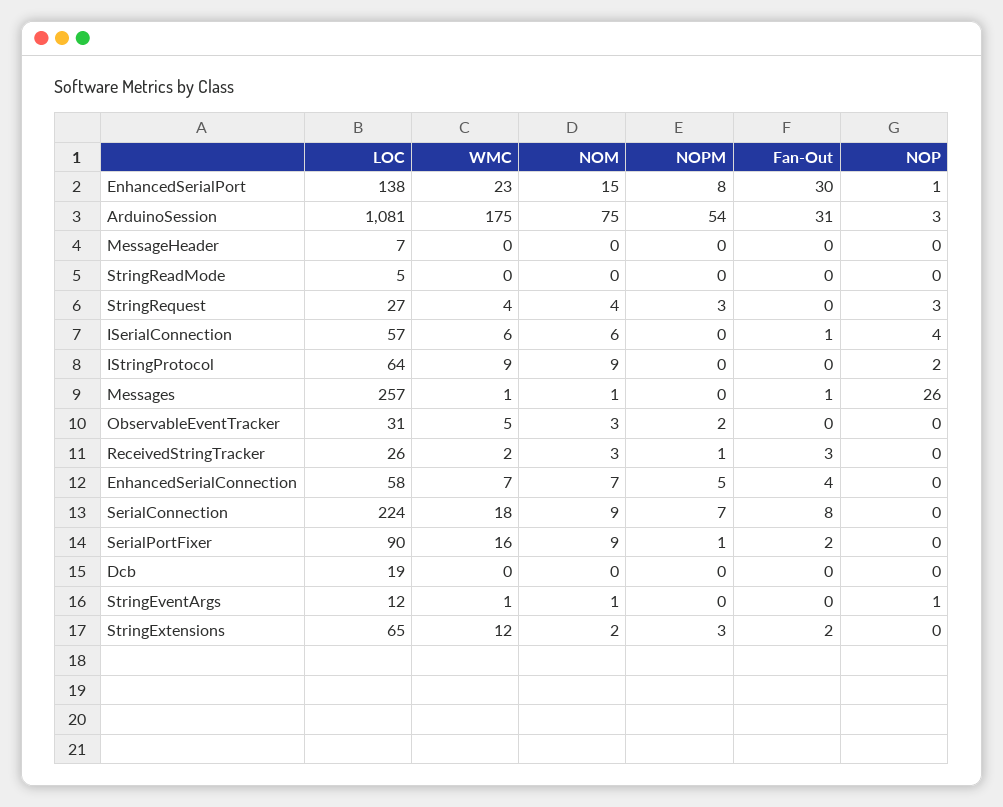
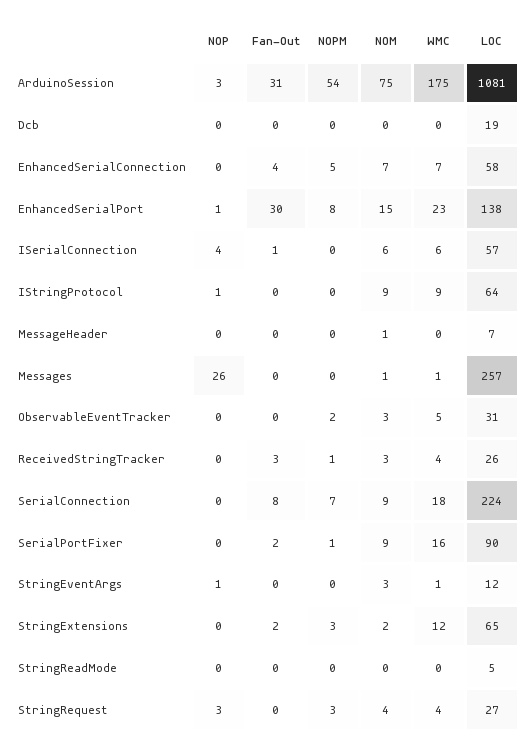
  {
    "LOC": {
      "EnhancedSerialPort": 138,
      "ArduinoSession": 1081,
      "MessageHeader": 7,
      "StringReadMode": 5,
      "StringRequest": 27,
      "ISerialConnection": 57,
      "IStringProtocol": 64,
      "Messages": 257,
      "ObservableEventTracker": 31,
      "ReceivedStringTracker": 26,
      "EnhancedSerialConnection": 58,
      "SerialConnection": 224,
      "SerialPortFixer": 90,
      "Dcb": 19,
      "StringEventArgs": 12,
      "StringExtensions": 65
    },
    "WMC": {
      "EnhancedSerialPort": 23,
      "ArduinoSession": 175,
      "MessageHeader": 0,
      "StringReadMode": 0,
      "StringRequest": 4,
      "ISerialConnection": 6,
      "IStringProtocol": 9,
      "Messages": 1,
      "ObservableEventTracker": 5,
-     "ReceivedStringTracker": 2,
+     "ReceivedStringTracker": 4,
      "EnhancedSerialConnection": 7,
      "SerialConnection": 18,
      "SerialPortFixer": 16,
      "Dcb": 0,
      "StringEventArgs": 1,
      "StringExtensions": 12
    },
    "NOM": {
      "EnhancedSerialPort": 15,
      "ArduinoSession": 75,
-     "MessageHeader": 0,
+     "MessageHeader": 1,
      "StringReadMode": 0,
      "StringRequest": 4,
      "ISerialConnection": 6,
      "IStringProtocol": 9,
      "Messages": 1,
      "ObservableEventTracker": 3,
      "ReceivedStringTracker": 3,
      "EnhancedSerialConnection": 7,
      "SerialConnection": 9,
      "SerialPortFixer": 9,
      "Dcb": 0,
-     "StringEventArgs": 1,
+     "StringEventArgs": 3,
      "StringExtensions": 2
    },
    "NOPM": {
      "EnhancedSerialPort": 8,
      "ArduinoSession": 54,
      "MessageHeader": 0,
      "StringReadMode": 0,
      "StringRequest": 3,
      "ISerialConnection": 0,
      "IStringProtocol": 0,
      "Messages": 0,
      "ObservableEventTracker": 2,
      "ReceivedStringTracker": 1,
      "EnhancedSerialConnection": 5,
      "SerialConnection": 7,
      "SerialPortFixer": 1,
      "Dcb": 0,
      "StringEventArgs": 0,
      "StringExtensions": 3
    },
    "Fan-Out": {
      "EnhancedSerialPort": 30,
      "ArduinoSession": 31,
      "MessageHeader": 0,
      "StringReadMode": 0,
      "StringRequest": 0,
      "ISerialConnection": 1,
      "IStringProtocol": 0,
-     "Messages": 1,
+     "Messages": 0,
      "ObservableEventTracker": 0,
      "ReceivedStringTracker": 3,
      "EnhancedSerialConnection": 4,
      "SerialConnection": 8,
      "SerialPortFixer": 2,
      "Dcb": 0,
      "StringEventArgs": 0,
      "StringExtensions": 2
    },
    "NOP": {
      "EnhancedSerialPort": 1,
      "ArduinoSession": 3,
      "MessageHeader": 0,
      "StringReadMode": 0,
      "StringRequest": 3,
      "ISerialConnection": 4,
-     "IStringProtocol": 2,
+     "IStringProtocol": 1,
      "Messages": 26,
      "ObservableEventTracker": 0,
      "ReceivedStringTracker": 0,
      "EnhancedSerialConnection": 0,
      "SerialConnection": 0,
      "SerialPortFixer": 0,
      "Dcb": 0,
      "StringEventArgs": 1,
      "StringExtensions": 0
    }
  }

